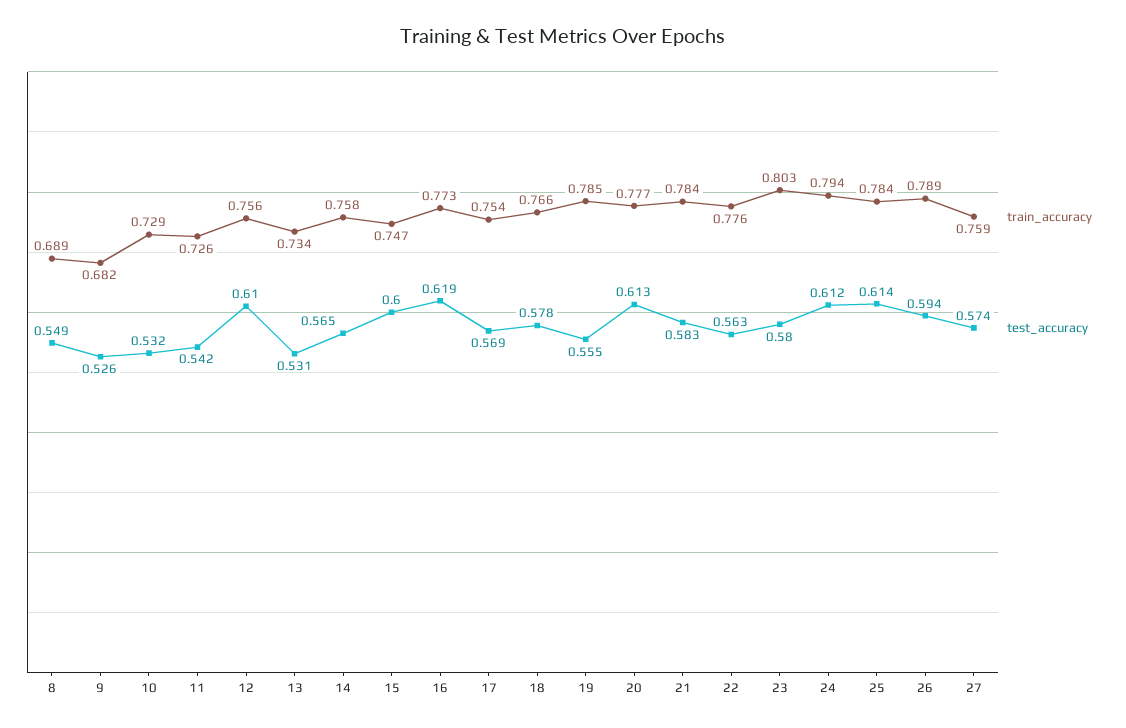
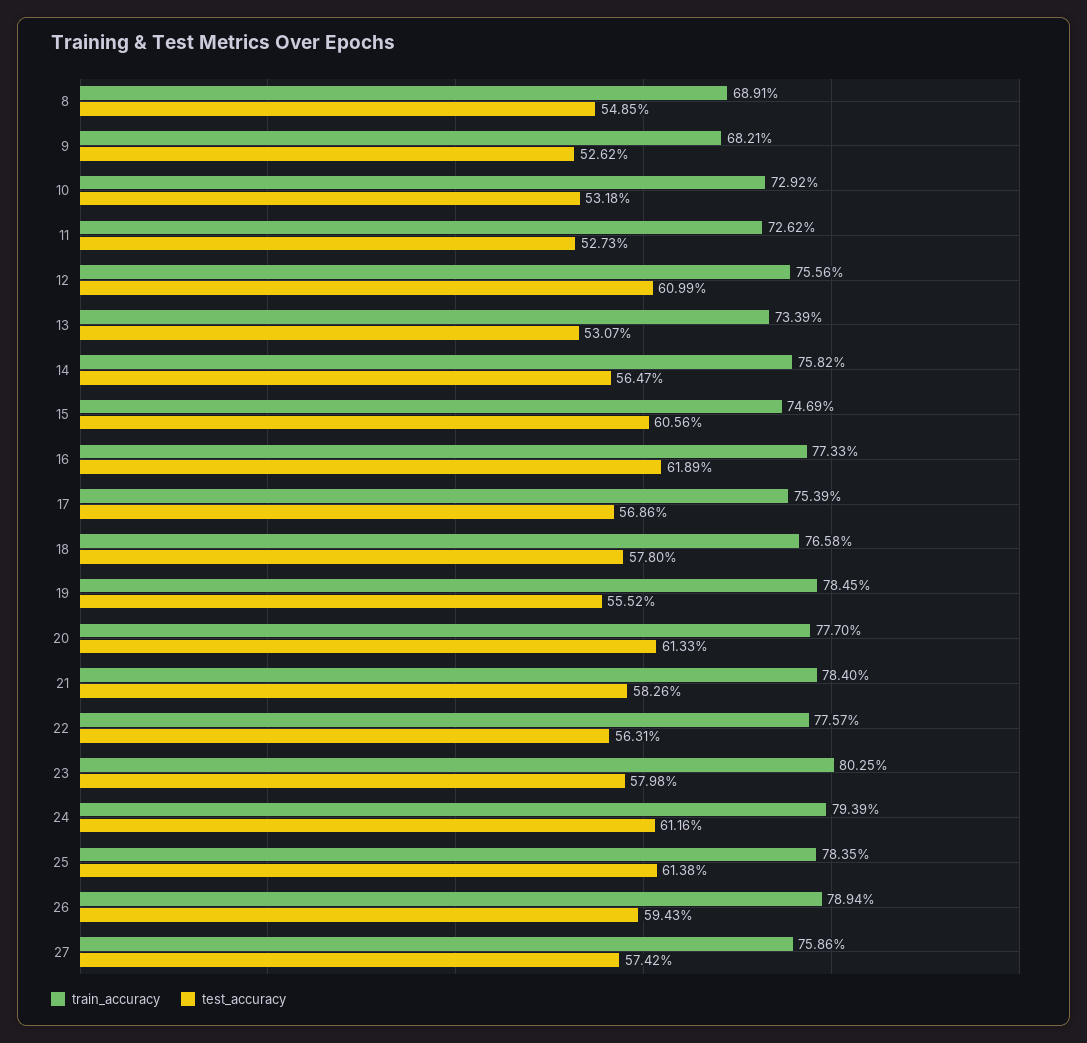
  {
    "train_accuracy": {
      "8": 0.6891,
      "9": 0.6821,
      "10": 0.7292,
      "11": 0.7262,
      "12": 0.7556,
      "13": 0.7339,
      "14": 0.7582,
      "15": 0.7469,
      "16": 0.7733,
      "17": 0.7539,
      "18": 0.7658,
      "19": 0.7845,
      "20": 0.777,
      "21": 0.784,
      "22": 0.7757,
      "23": 0.8025,
      "24": 0.7939,
      "25": 0.7835,
      "26": 0.7894,
      "27": 0.7586
    },
    "test_accuracy": {
      "8": 0.5485,
      "9": 0.5262,
      "10": 0.5318,
-     "11": 0.542,
+     "11": 0.5273,
      "12": 0.6099,
      "13": 0.5307,
      "14": 0.5647,
-     "15": 0.6,
+     "15": 0.6056,
      "16": 0.6189,
      "17": 0.5686,
      "18": 0.578,
      "19": 0.5552,
      "20": 0.6133,
      "21": 0.5826,
      "22": 0.5631,
      "23": 0.5798,
      "24": 0.6116,
      "25": 0.6138,
      "26": 0.5943,
      "27": 0.5742
    }
  }

